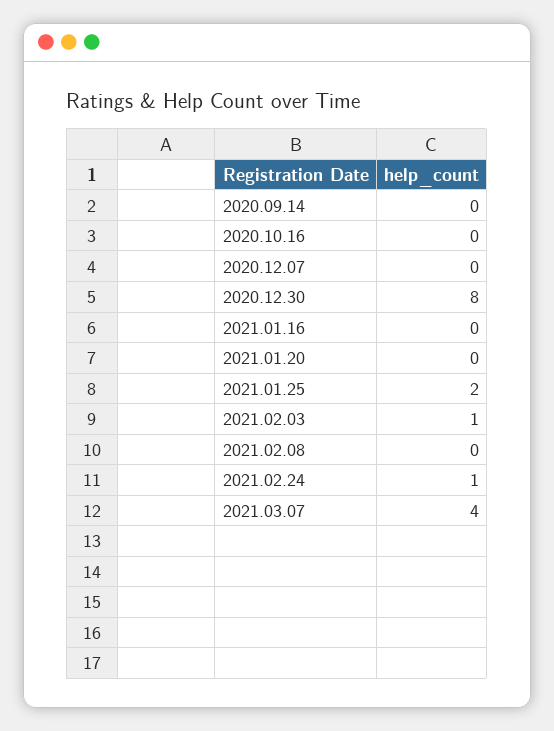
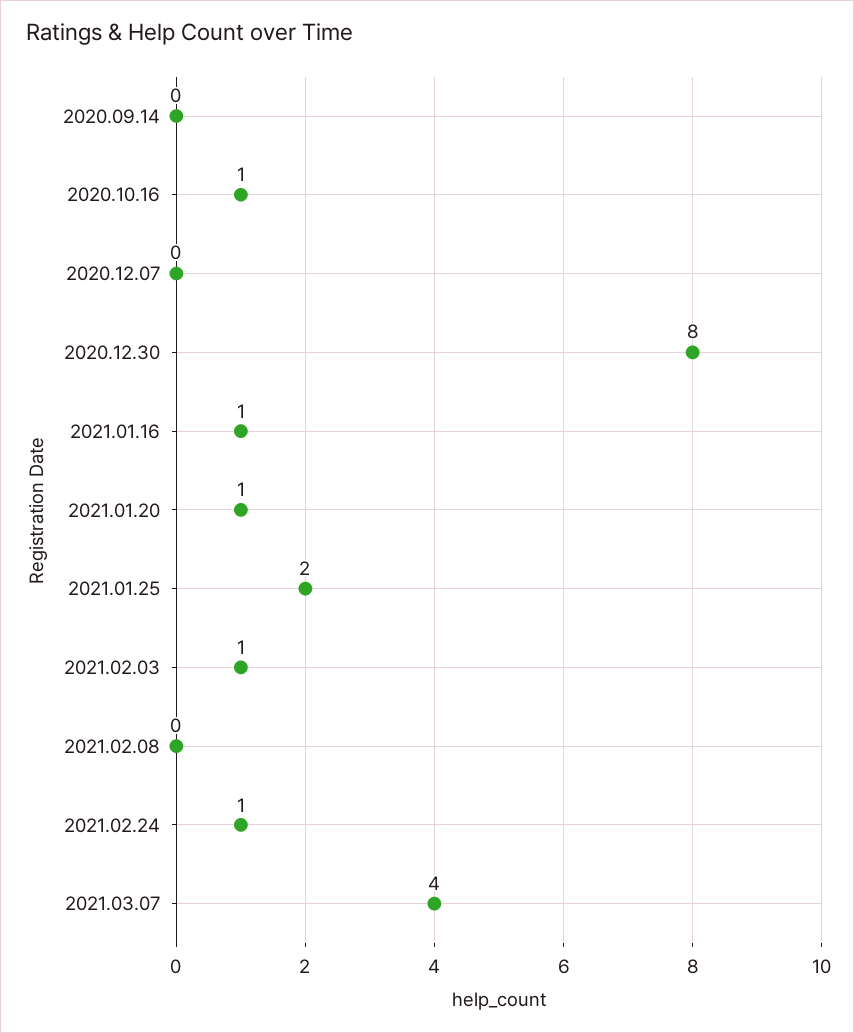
  {
    "2020.09.14": 0,
-   "2020.10.16": 0,
+   "2020.10.16": 1,
    "2020.12.07": 0,
    "2020.12.30": 8,
-   "2021.01.16": 0,
+   "2021.01.16": 1,
-   "2021.01.20": 0,
+   "2021.01.20": 1,
    "2021.01.25": 2,
    "2021.02.03": 1,
    "2021.02.08": 0,
    "2021.02.24": 1,
    "2021.03.07": 4
  }

